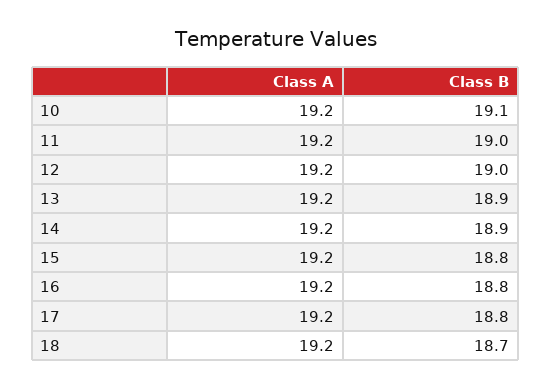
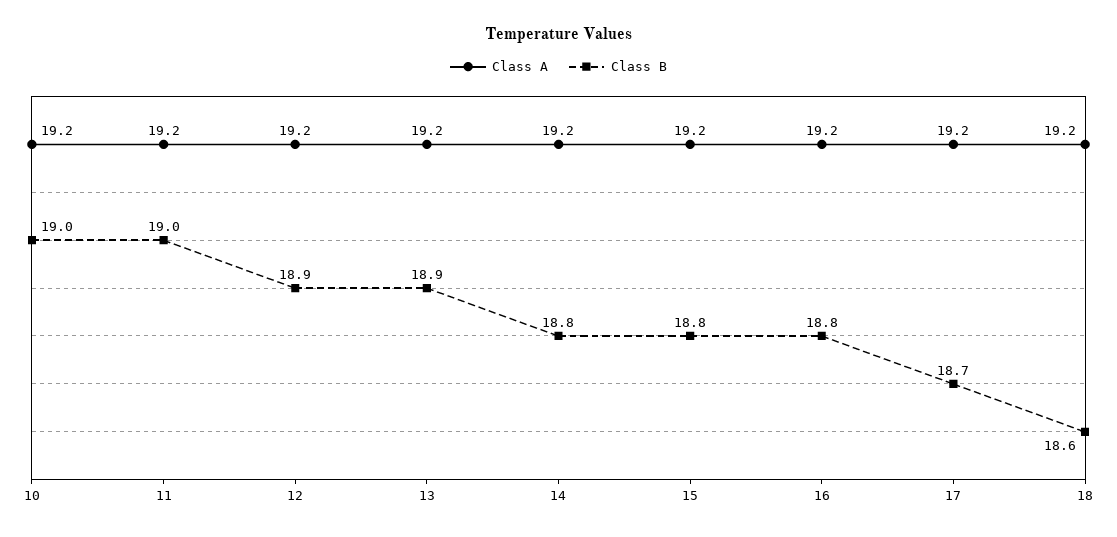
  {
    "Class A": {
      "10": 19.2,
      "11": 19.2,
      "12": 19.2,
      "13": 19.2,
      "14": 19.2,
      "15": 19.2,
      "16": 19.2,
      "17": 19.2,
      "18": 19.2
    },
    "Class B": {
-     "10": 19.1,
+     "10": 19,
      "11": 19,
-     "12": 19,
+     "12": 18.9,
      "13": 18.9,
-     "14": 18.9,
+     "14": 18.8,
      "15": 18.8,
      "16": 18.8,
-     "17": 18.8,
+     "17": 18.7,
-     "18": 18.7
+     "18": 18.6
    }
  }

